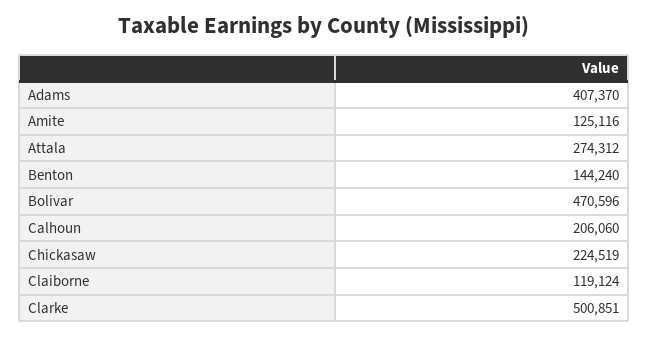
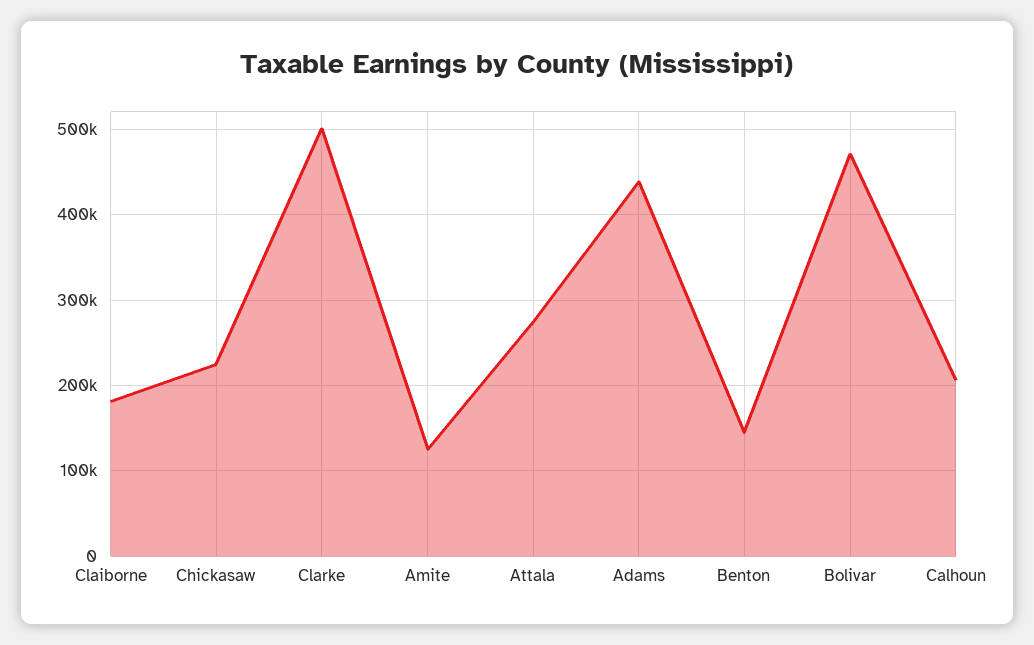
  {
-   "Adams": 407370,
+   "Adams": 440000,
    "Amite": 125116,
    "Attala": 274312,
    "Benton": 144240,
    "Bolivar": 470596,
    "Calhoun": 206060,
    "Chickasaw": 224519,
-   "Claiborne": 119124,
+   "Claiborne": 180000,
    "Clarke": 500851
  }

